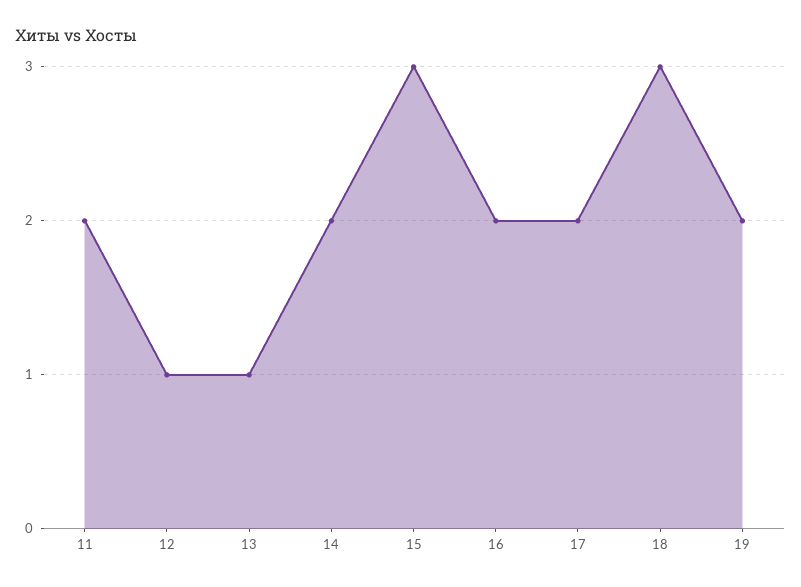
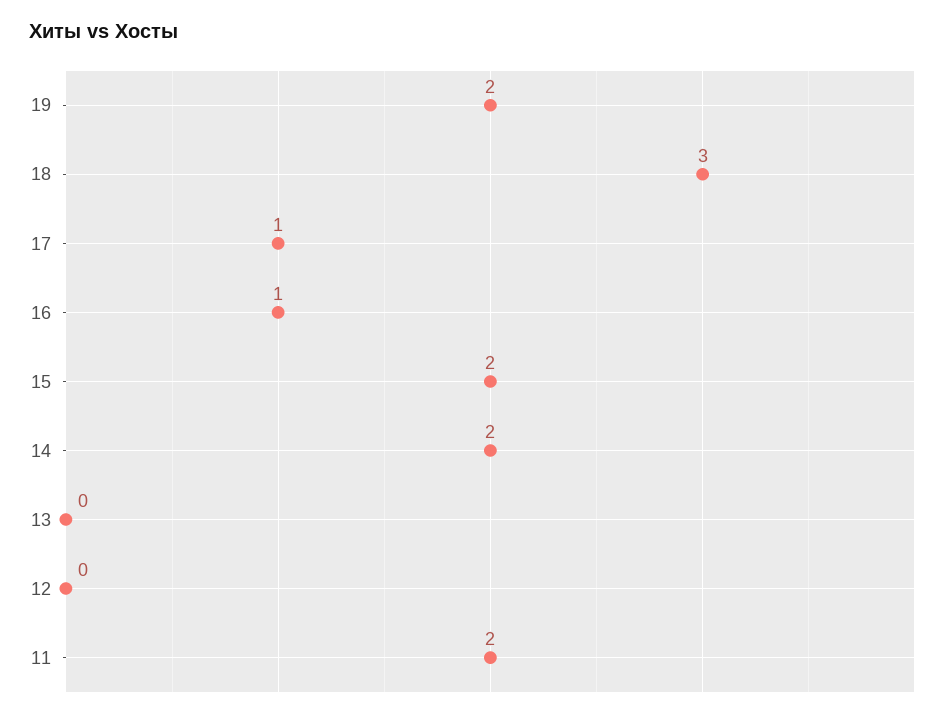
  {
    "11": 2,
-   "12": 1,
+   "12": 0,
-   "13": 1,
+   "13": 0,
    "14": 2,
-   "15": 3,
+   "15": 2,
-   "16": 2,
+   "16": 1,
-   "17": 2,
+   "17": 1,
    "18": 3,
    "19": 2
  }

